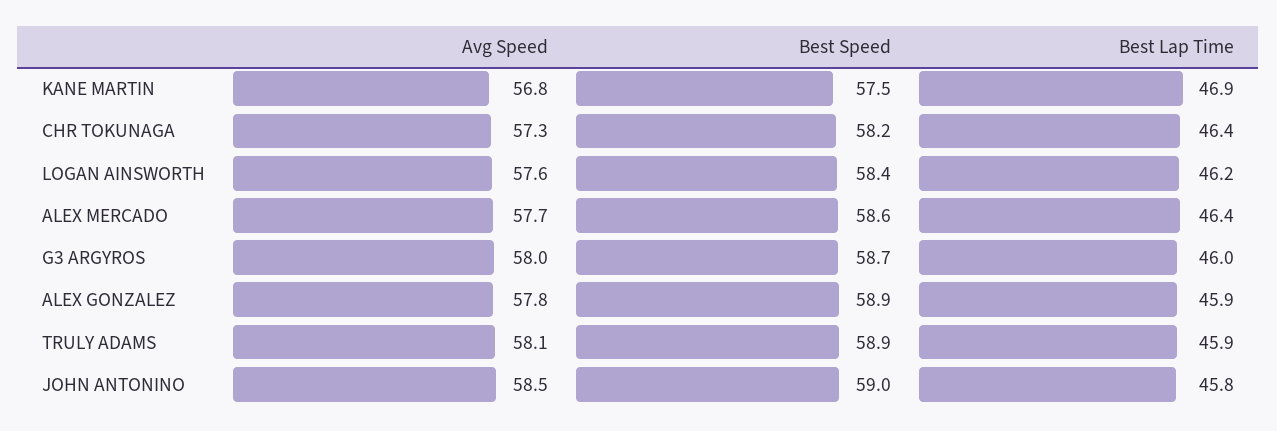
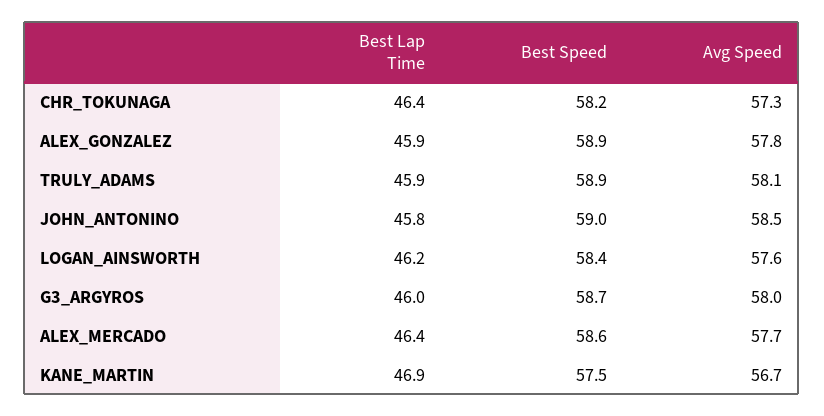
  {
    "Avg Speed": {
-     "KANE MARTIN": 56.8,
+     "KANE MARTIN": 56.7,
      "CHR TOKUNAGA": 57.3,
      "LOGAN AINSWORTH": 57.6,
      "ALEX MERCADO": 57.7,
      "G3 ARGYROS": 58,
      "ALEX GONZALEZ": 57.8,
      "TRULY ADAMS": 58.1,
      "JOHN ANTONINO": 58.5
    },
    "Best Speed": {
      "KANE MARTIN": 57.5,
      "CHR TOKUNAGA": 58.2,
      "LOGAN AINSWORTH": 58.4,
      "ALEX MERCADO": 58.6,
      "G3 ARGYROS": 58.7,
      "ALEX GONZALEZ": 58.9,
      "TRULY ADAMS": 58.9,
      "JOHN ANTONINO": 59
    },
    "Best Lap Time": {
      "KANE MARTIN": 46.9,
      "CHR TOKUNAGA": 46.4,
      "LOGAN AINSWORTH": 46.2,
      "ALEX MERCADO": 46.4,
      "G3 ARGYROS": 46,
      "ALEX GONZALEZ": 45.9,
      "TRULY ADAMS": 45.9,
      "JOHN ANTONINO": 45.8
    }
  }

